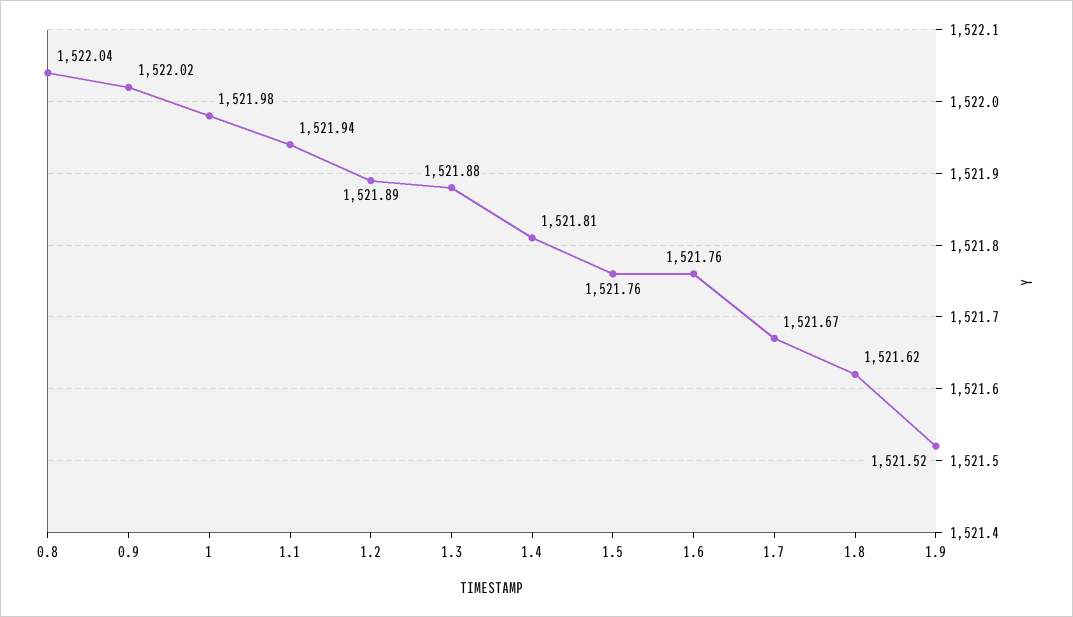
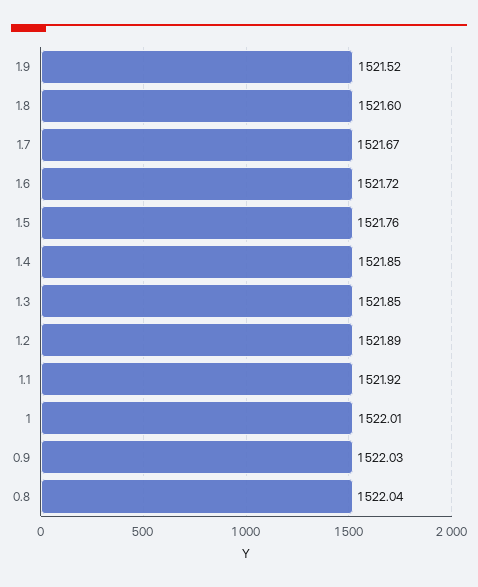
  {
    "0.8": 1522.04,
-   "0.9": 1522.02,
+   "0.9": 1522.03,
-   "1": 1521.98,
+   "1": 1522.01,
-   "1.1": 1521.94,
+   "1.1": 1521.92,
    "1.2": 1521.89,
-   "1.3": 1521.88,
+   "1.3": 1521.85,
-   "1.4": 1521.81,
+   "1.4": 1521.85,
    "1.5": 1521.76,
-   "1.6": 1521.76,
+   "1.6": 1521.72,
    "1.7": 1521.67,
-   "1.8": 1521.62,
+   "1.8": 1521.6,
    "1.9": 1521.52
  }

